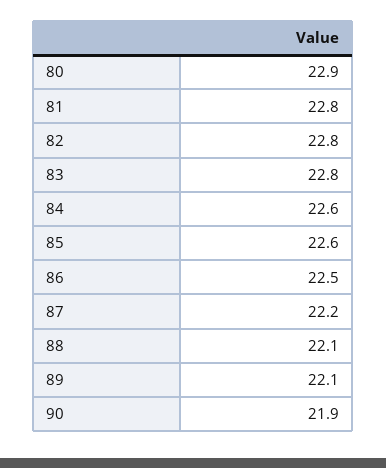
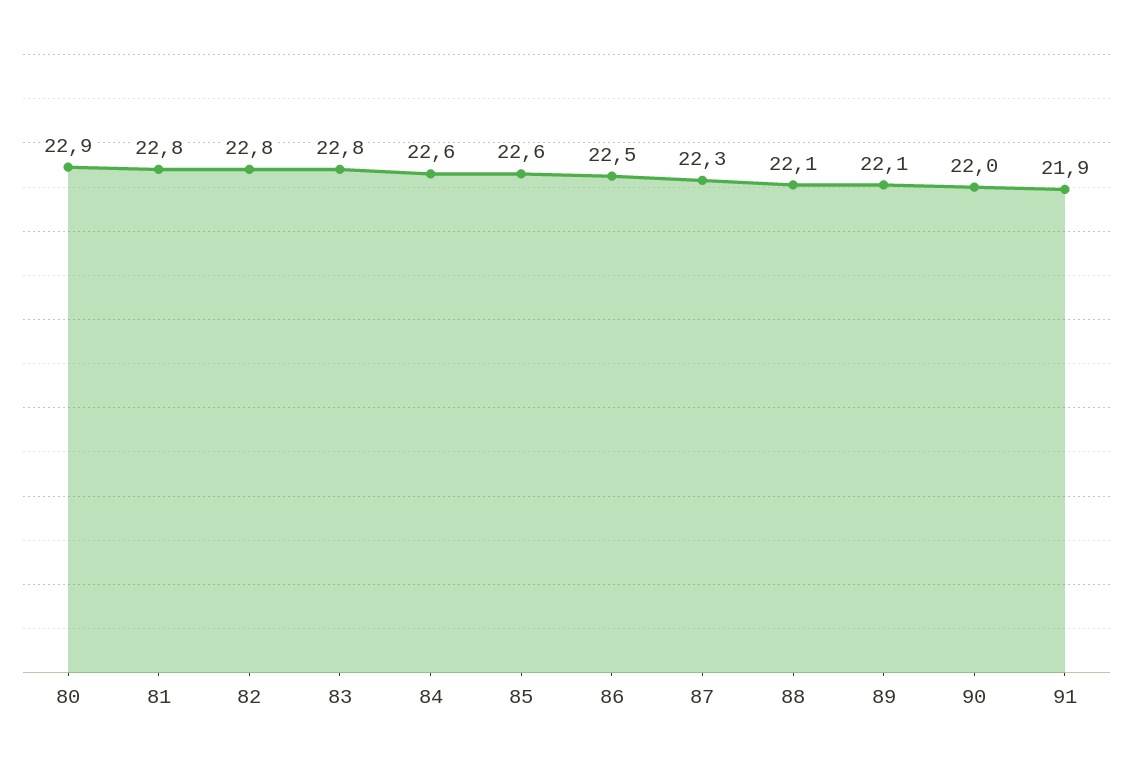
  {
    "80": 22.9,
    "81": 22.8,
    "82": 22.8,
    "83": 22.8,
    "84": 22.6,
    "85": 22.6,
    "86": 22.5,
-   "87": 22.2,
+   "87": 22.3,
    "88": 22.1,
    "89": 22.1,
-   "90": 21.9
+   "90": 22,
+   "91": 21.9
  }

